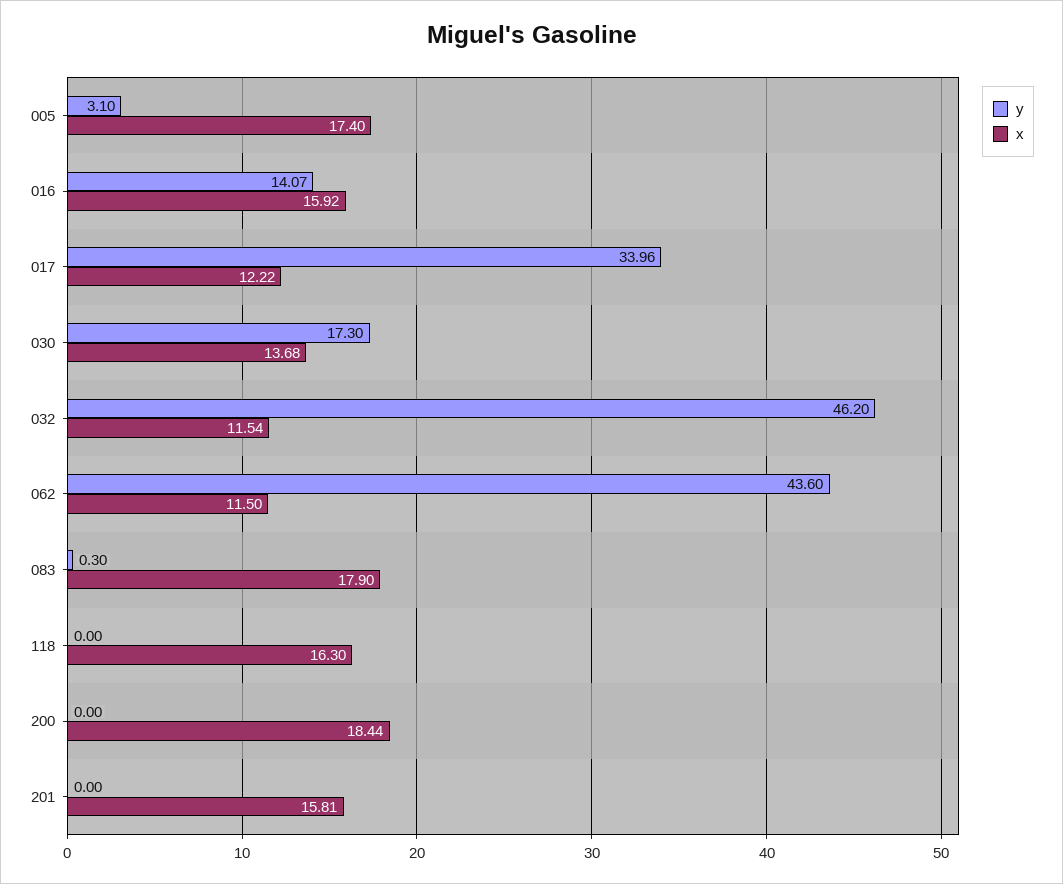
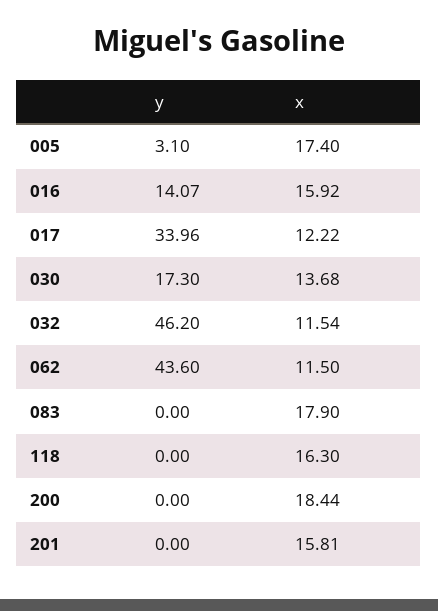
  {
    "y": {
      "005": 3.1,
      "016": 14.07,
      "017": 33.96,
      "030": 17.3,
      "032": 46.2,
      "062": 43.6,
-     "083": 0.3,
+     "083": 0,
      "118": 0,
      "200": 0,
      "201": 0
    },
    "x": {
      "005": 17.4,
      "016": 15.92,
      "017": 12.22,
      "030": 13.68,
      "032": 11.54,
      "062": 11.5,
      "083": 17.9,
      "118": 16.3,
      "200": 18.44,
      "201": 15.81
    }
  }

